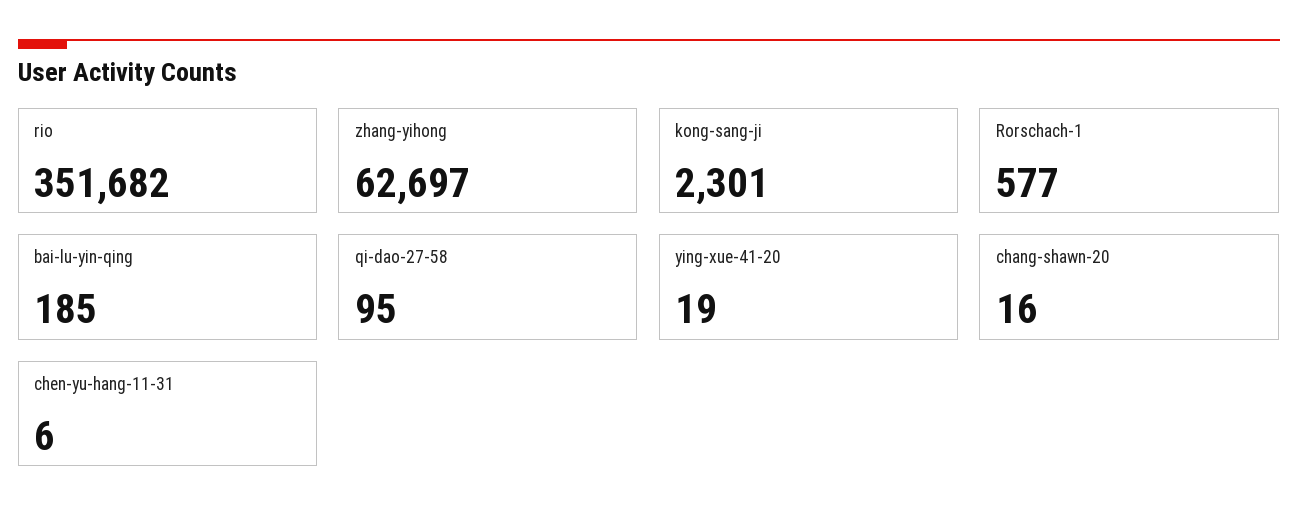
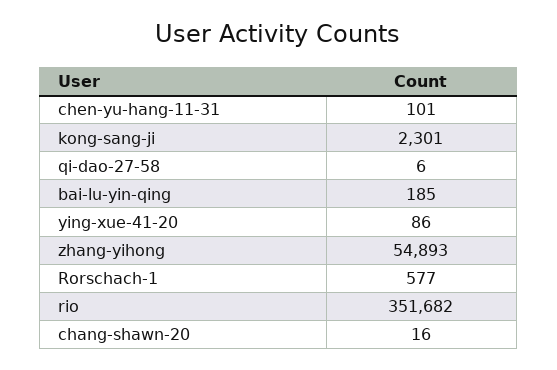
  {
    "rio": 351682,
-   "zhang-yihong": 62697,
+   "zhang-yihong": 54893,
    "kong-sang-ji": 2301,
    "Rorschach-1": 577,
    "bai-lu-yin-qing": 185,
-   "qi-dao-27-58": 95,
+   "qi-dao-27-58": 6,
-   "ying-xue-41-20": 19,
+   "ying-xue-41-20": 86,
    "chang-shawn-20": 16,
-   "chen-yu-hang-11-31": 6
+   "chen-yu-hang-11-31": 101
  }

